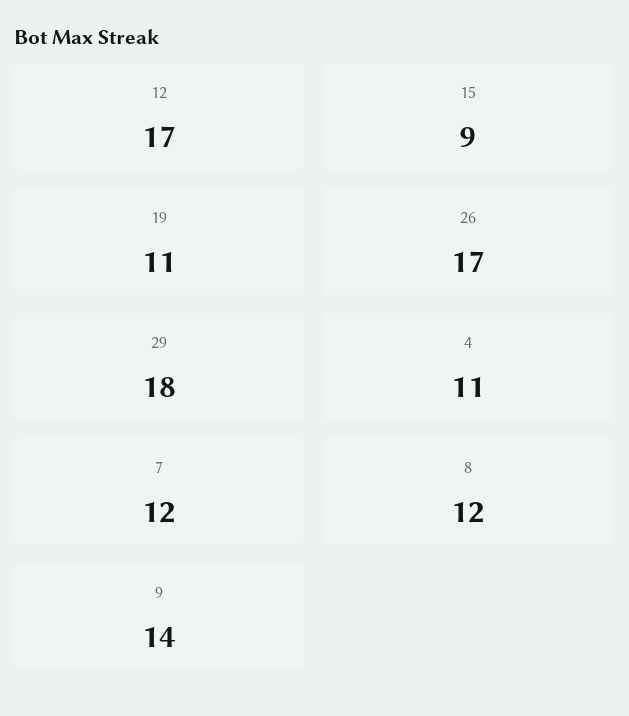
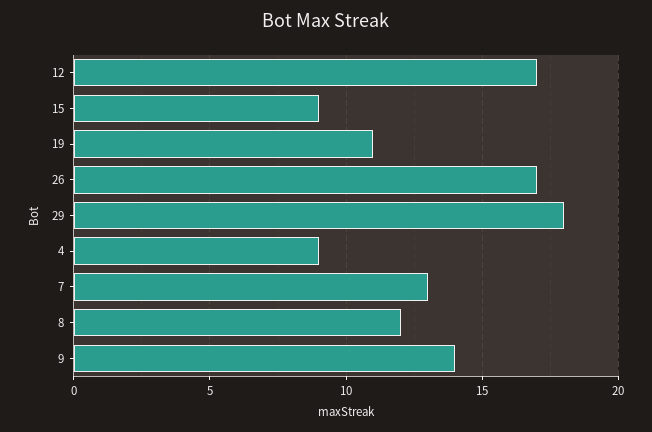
  {
    "12": 17,
    "15": 9,
    "19": 11,
    "26": 17,
    "29": 18,
-   "4": 11,
+   "4": 9,
-   "7": 12,
+   "7": 13,
    "8": 12,
    "9": 14
  }

